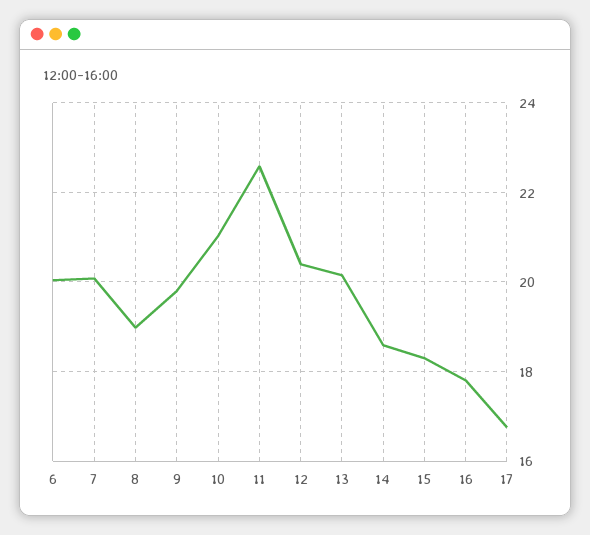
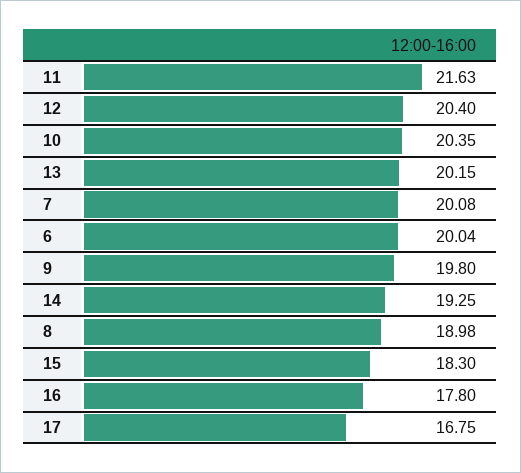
  {
    "6": 20.04,
    "7": 20.08,
    "8": 18.98,
    "9": 19.8,
-   "10": 21,
+   "10": 20.35,
-   "11": 22.6,
+   "11": 21.63,
    "12": 20.4,
    "13": 20.15,
-   "14": 18.6,
+   "14": 19.25,
    "15": 18.3,
    "16": 17.8,
    "17": 16.75
  }

